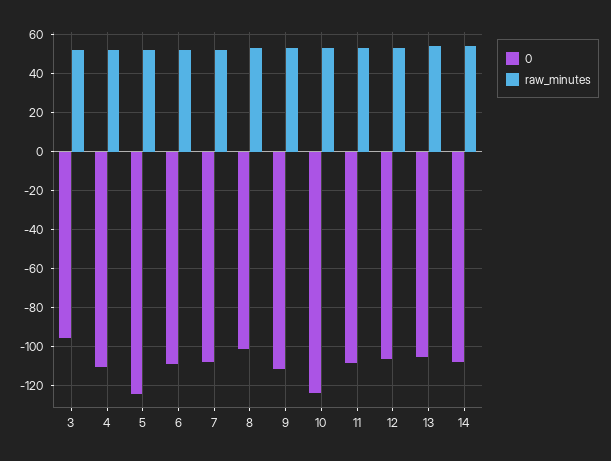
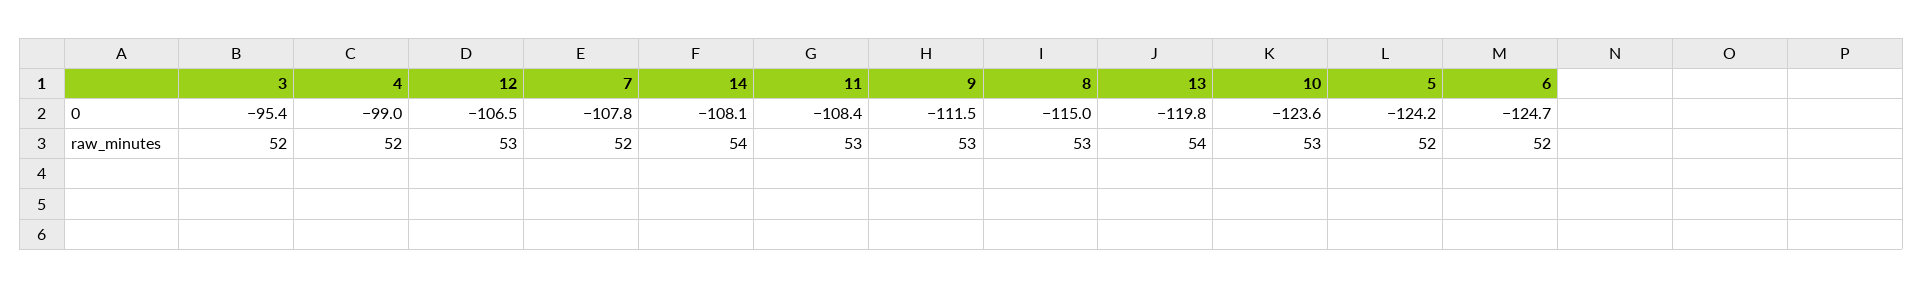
  {
    "0": {
      "3": -95.4,
-     "4": -110,
+     "4": -99,
      "5": -124.2,
-     "6": -110,
+     "6": -124.7,
      "7": -107.8,
-     "8": -100,
+     "8": -115,
      "9": -111.5,
      "10": -123.6,
      "11": -108.4,
      "12": -106.5,
-     "13": -105,
+     "13": -119.8,
      "14": -108.1
    },
    "raw_minutes": {
      "3": 52,
      "4": 52,
      "5": 52,
      "6": 52,
      "7": 52,
      "8": 53,
      "9": 53,
      "10": 53,
      "11": 53,
      "12": 53,
      "13": 54,
      "14": 54
    }
  }

